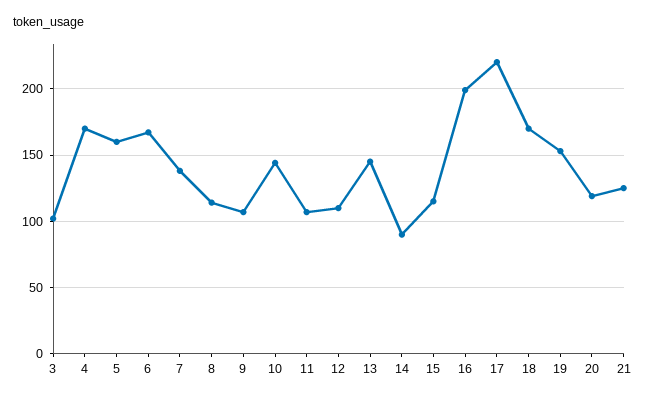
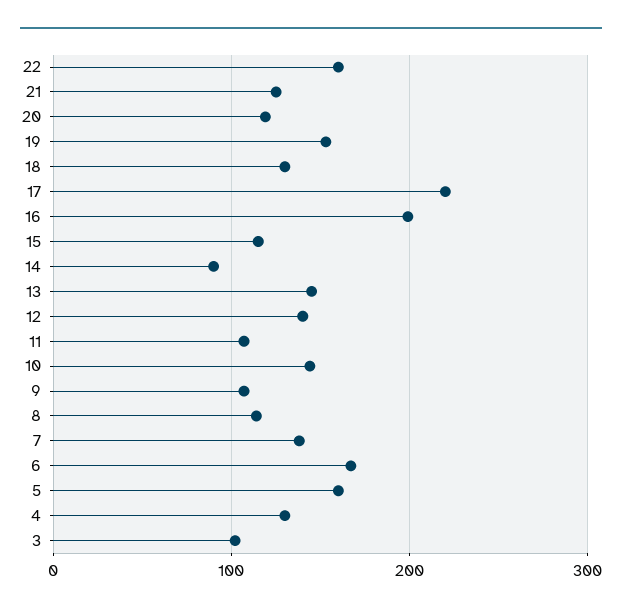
  {
    "3": 100,
-   "4": 170,
+   "4": 130,
    "5": 160,
    "6": 165,
    "7": 140,
    "8": 115,
    "9": 105,
    "10": 145,
    "11": 105,
-   "12": 110,
+   "12": 140,
    "13": 145,
    "14": 90,
    "15": 115,
    "16": 200,
    "17": 220,
-   "18": 170,
+   "18": 130,
    "19": 155,
    "20": 120,
-   "21": 125
+   "21": 125,
+   "22": 160
  }

